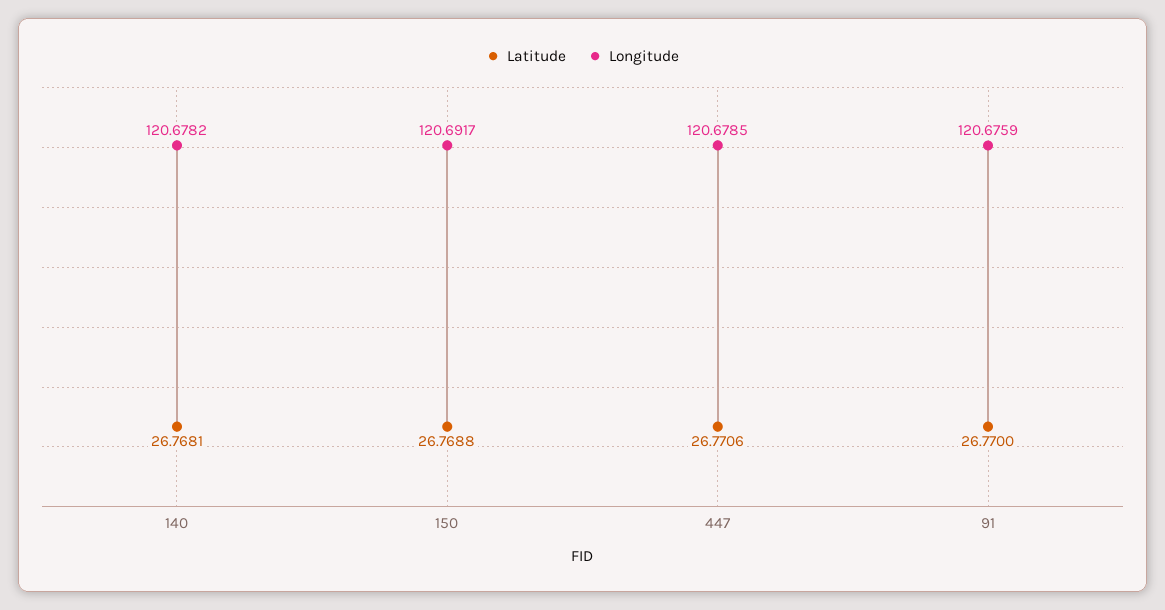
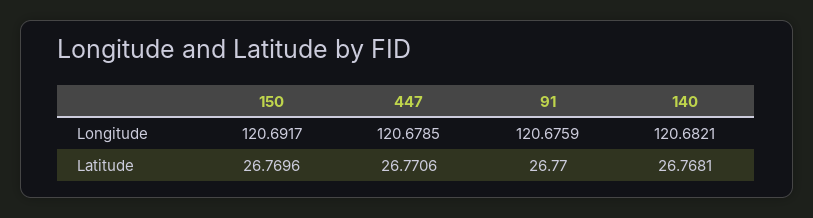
  {
    "Latitude": {
      "140": 26.7681,
-     "150": 26.7688,
+     "150": 26.7696,
      "447": 26.7706,
      "91": 26.77
    },
    "Longitude": {
-     "140": 120.6782,
+     "140": 120.6821,
      "150": 120.6917,
      "447": 120.6785,
      "91": 120.6759
    }
  }

